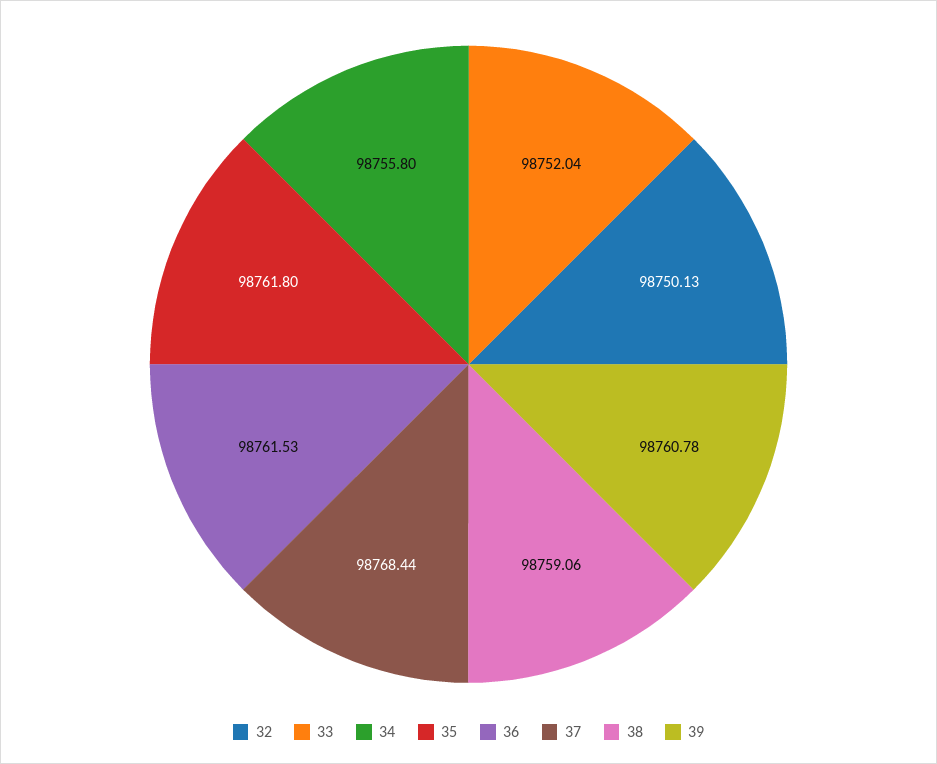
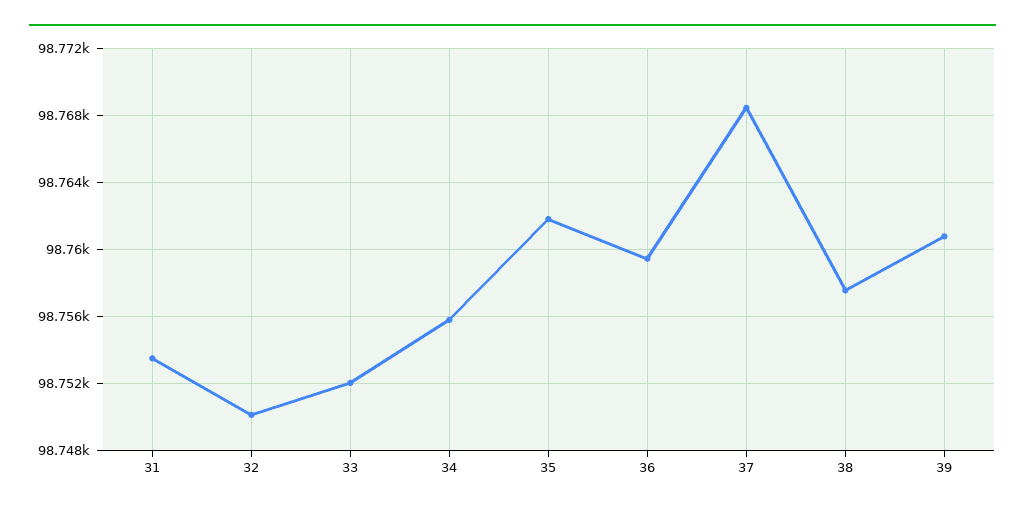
  {
    "32": 98750.13,
    "33": 98752.04,
    "34": 98755.8,
    "35": 98761.8,
-   "36": 98761.53,
+   "36": 98759.5,
    "37": 98768.44,
-   "38": 98759.06,
+   "38": 98757.5,
-   "39": 98760.78
+   "39": 98760.78,
+   "31": 98753.5
  }

